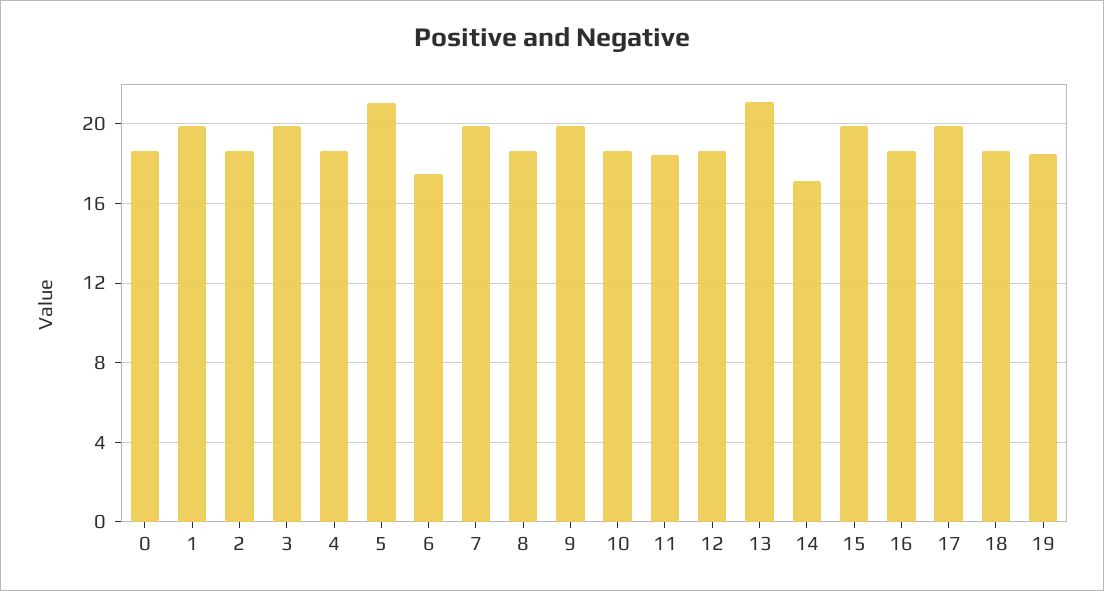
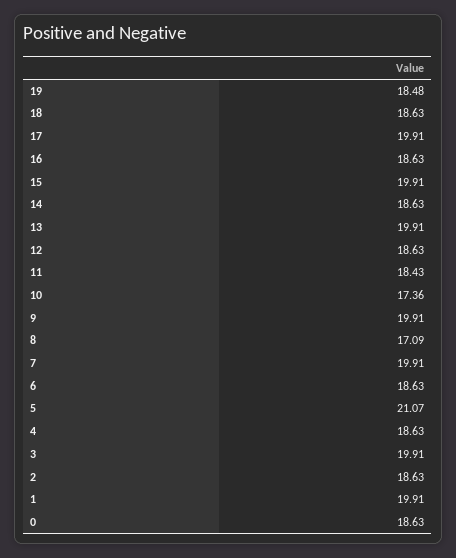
  {
    "0": 18.63,
    "1": 19.91,
    "2": 18.63,
    "3": 19.91,
    "4": 18.63,
    "5": 21.07,
-   "6": 17.5,
+   "6": 18.63,
    "7": 19.91,
-   "8": 18.5,
+   "8": 17.09,
    "9": 19.91,
-   "10": 18.5,
+   "10": 17.36,
    "11": 18.43,
    "12": 18.63,
-   "13": 21,
+   "13": 19.91,
-   "14": 17,
+   "14": 18.63,
    "15": 19.91,
    "16": 18.63,
    "17": 19.91,
    "18": 18.63,
    "19": 18.48
  }

